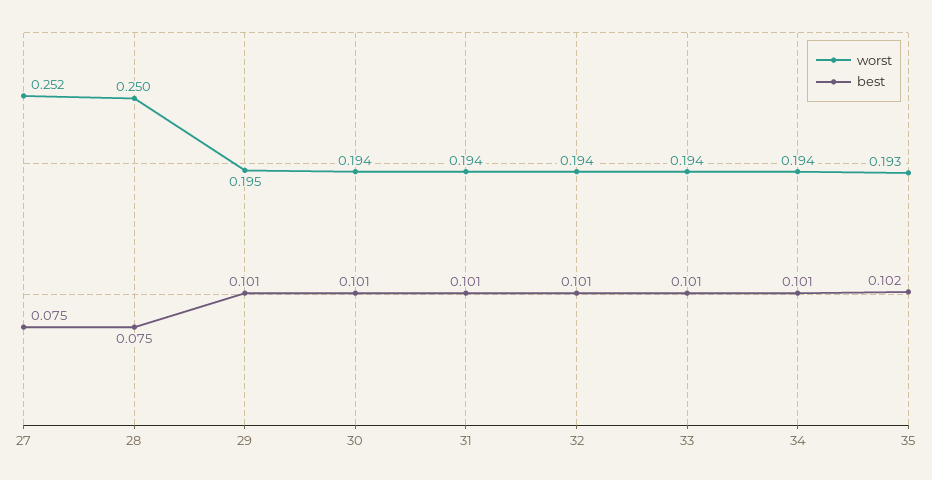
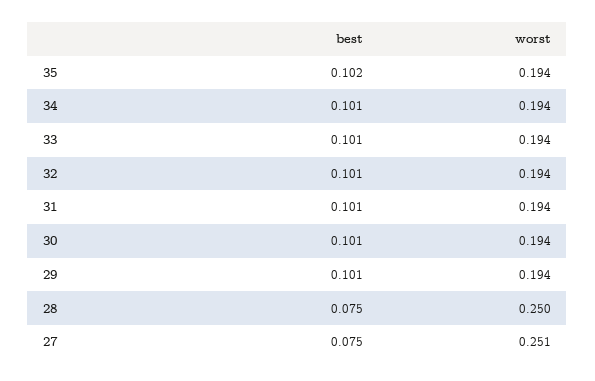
  {
    "worst": {
-     "27": 0.252,
+     "27": 0.251,
      "28": 0.25,
-     "29": 0.195,
+     "29": 0.194,
      "30": 0.194,
      "31": 0.194,
      "32": 0.194,
      "33": 0.194,
      "34": 0.194,
-     "35": 0.193
+     "35": 0.194
    },
    "best": {
      "27": 0.075,
      "28": 0.075,
      "29": 0.101,
      "30": 0.101,
      "31": 0.101,
      "32": 0.101,
      "33": 0.101,
      "34": 0.101,
      "35": 0.102
    }
  }

